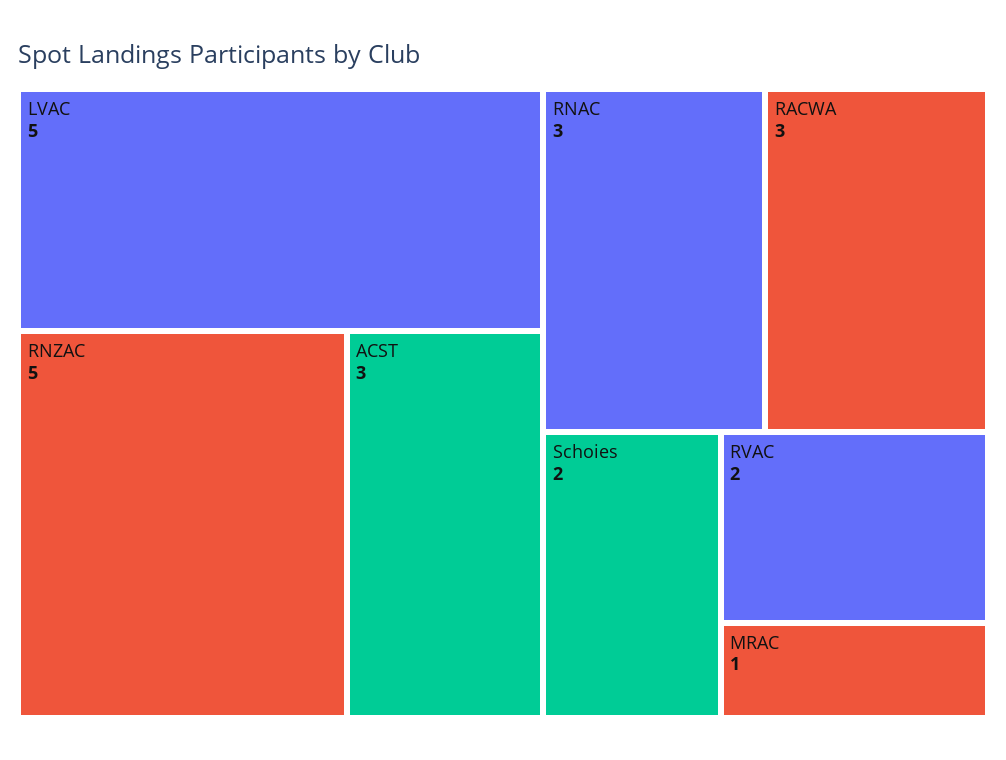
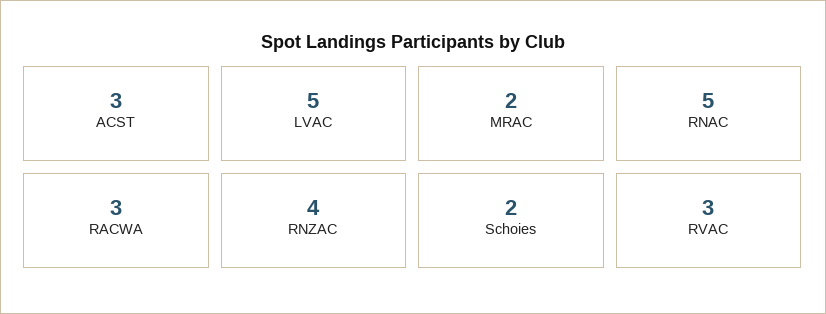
  {
    "LVAC": 5,
-   "RNZAC": 5,
+   "RNZAC": 4,
    "ACST": 3,
-   "RNAC": 3,
+   "RNAC": 5,
    "RACWA": 3,
    "Schoies": 2,
-   "RVAC": 2,
+   "RVAC": 3,
-   "MRAC": 1
+   "MRAC": 2
  }

